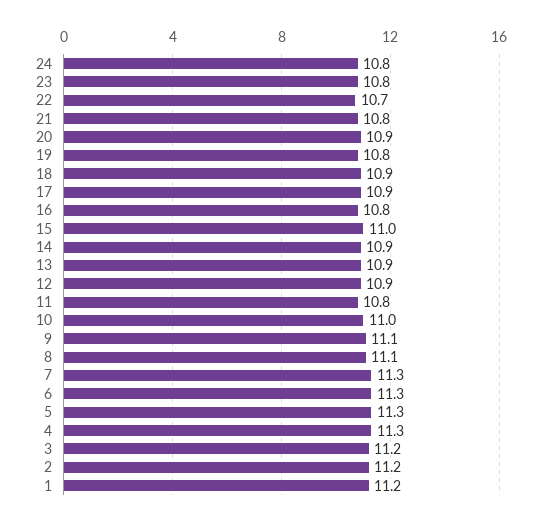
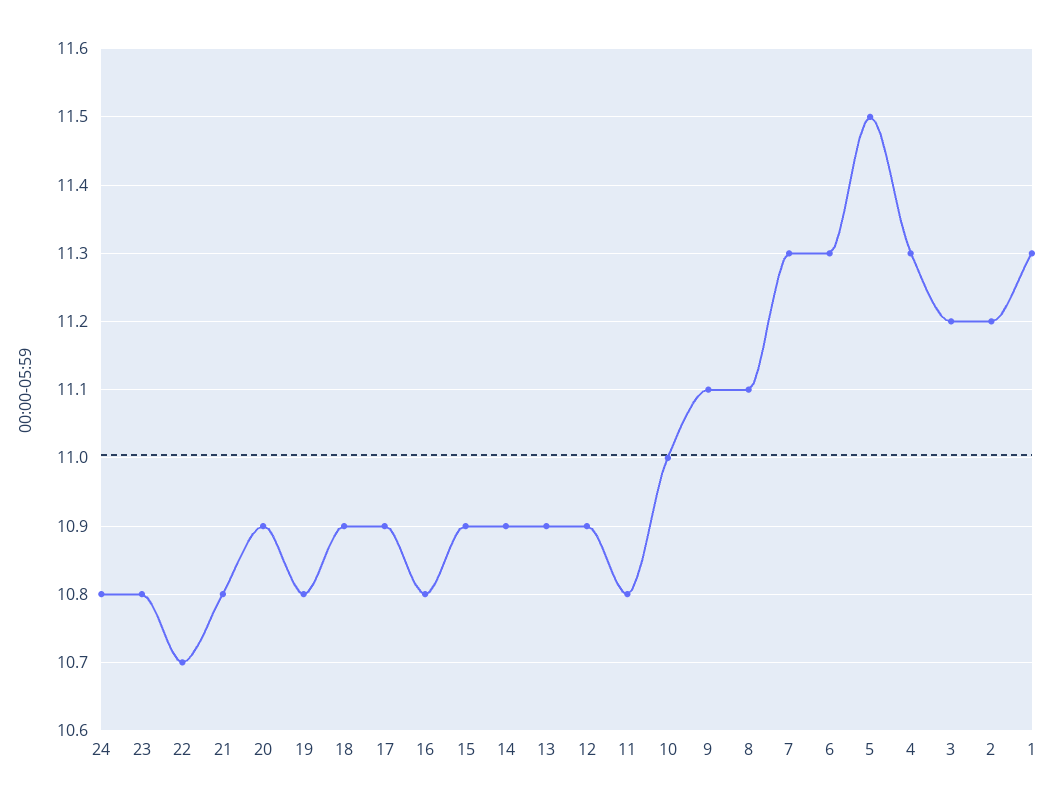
  {
    "24": 10.8,
    "23": 10.8,
    "22": 10.7,
    "21": 10.8,
    "20": 10.9,
    "19": 10.8,
    "18": 10.9,
    "17": 10.9,
    "16": 10.8,
-   "15": 11,
+   "15": 10.9,
    "14": 10.9,
    "13": 10.9,
    "12": 10.9,
    "11": 10.8,
    "10": 11,
    "9": 11.1,
    "8": 11.1,
    "7": 11.3,
    "6": 11.3,
-   "5": 11.3,
+   "5": 11.5,
    "4": 11.3,
    "3": 11.2,
    "2": 11.2,
-   "1": 11.2
+   "1": 11.3
  }

